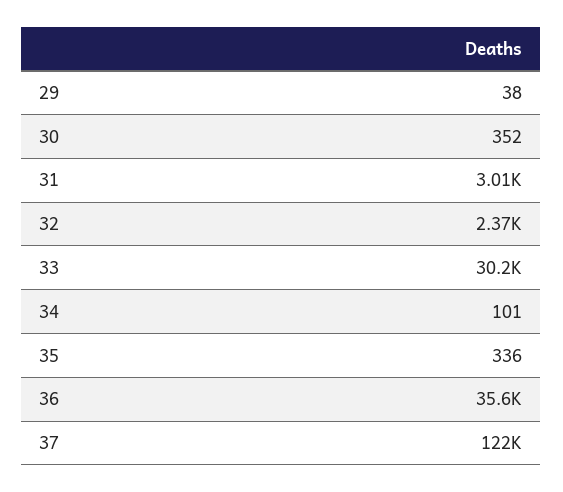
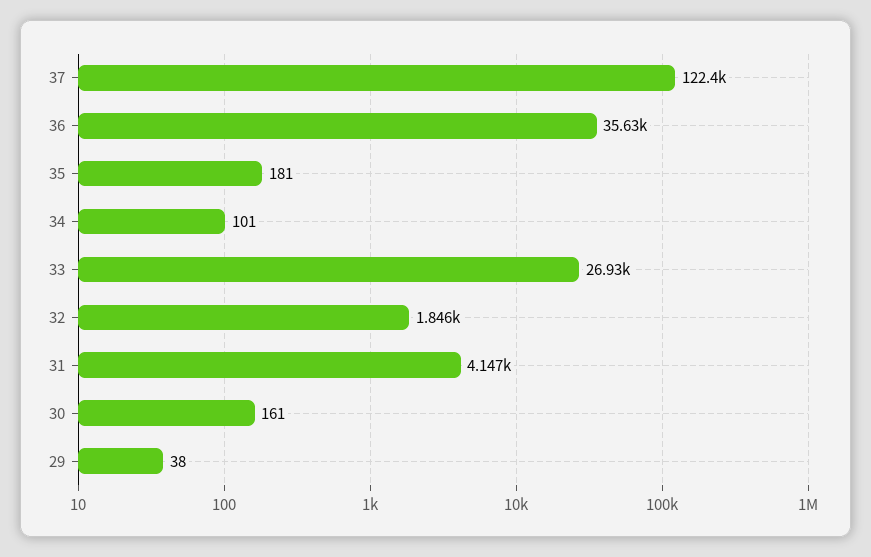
  {
    "29": 38,
-   "30": 352,
+   "30": 161,
-   "31": 3010,
+   "31": 4147,
-   "32": 2370,
+   "32": 1846,
-   "33": 30200,
+   "33": 26930,
    "34": 101,
-   "35": 336,
+   "35": 181,
    "36": 35630,
    "37": 122400
  }

